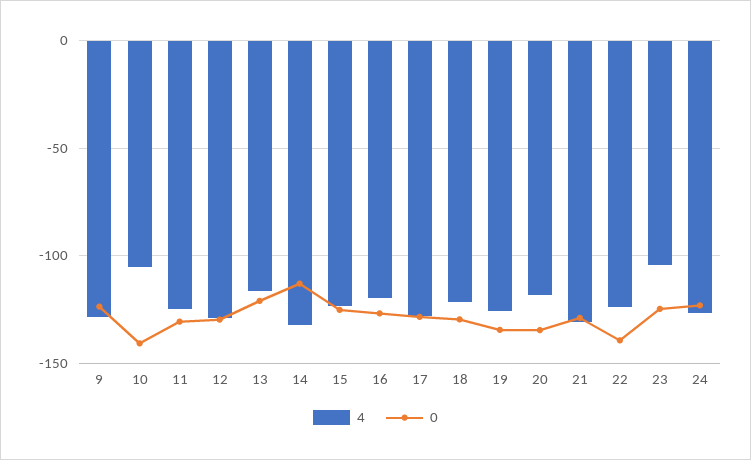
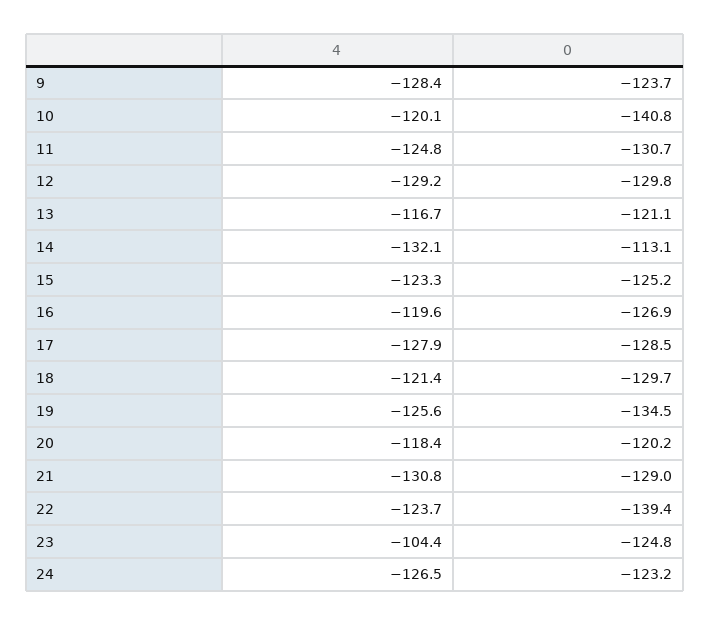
  {
    "4": {
      "9": -128.4,
-     "10": -105,
+     "10": -120.1,
      "11": -124.8,
      "12": -129.2,
      "13": -116.7,
      "14": -132.1,
      "15": -123.3,
      "16": -119.6,
      "17": -127.9,
      "18": -121.4,
      "19": -125.6,
      "20": -118.4,
      "21": -130.8,
      "22": -123.7,
      "23": -104.4,
      "24": -126.5
    },
    "0": {
      "9": -123.7,
      "10": -140.8,
      "11": -130.7,
      "12": -129.8,
      "13": -121.1,
      "14": -113.1,
      "15": -125.2,
      "16": -126.9,
      "17": -128.5,
      "18": -129.7,
      "19": -134.5,
-     "20": -135,
+     "20": -120.2,
      "21": -129,
      "22": -139.4,
      "23": -124.8,
      "24": -123.2
    }
  }

